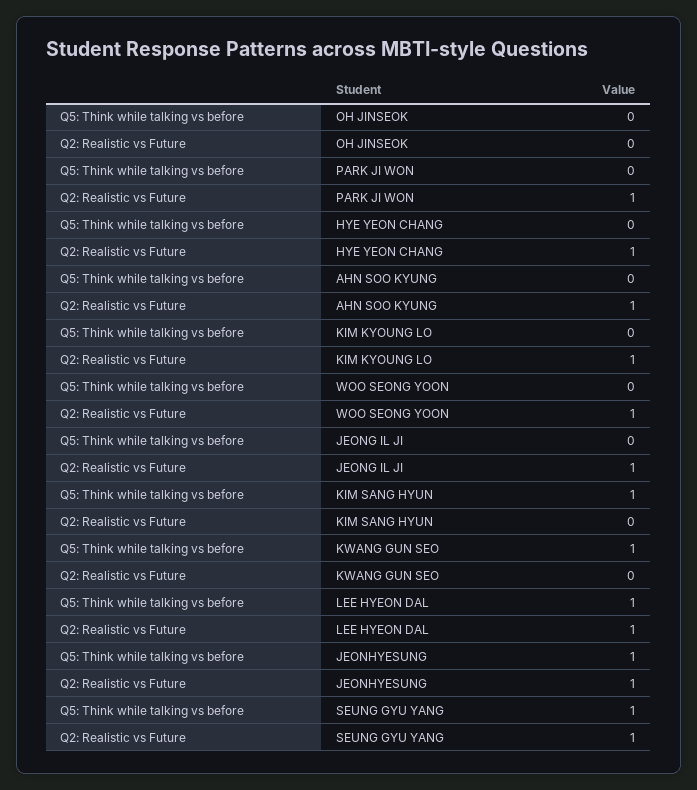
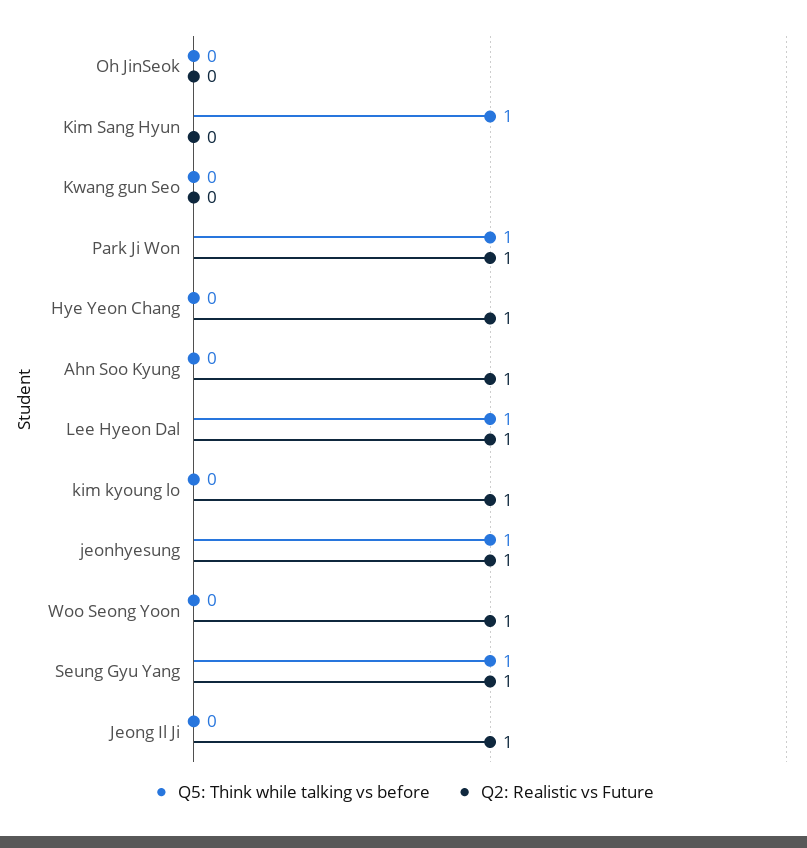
  {
    "Q5: Think while talking vs before": {
      "OH JINSEOK": 0,
-     "PARK JI WON": 0,
+     "PARK JI WON": 1,
      "HYE YEON CHANG": 0,
      "AHN SOO KYUNG": 0,
      "KIM KYOUNG LO": 0,
      "WOO SEONG YOON": 0,
      "JEONG IL JI": 0,
      "KIM SANG HYUN": 1,
-     "KWANG GUN SEO": 1,
+     "KWANG GUN SEO": 0,
      "LEE HYEON DAL": 1,
      "JEONHYESUNG": 1,
      "SEUNG GYU YANG": 1
    },
    "Q2: Realistic vs Future": {
      "OH JINSEOK": 0,
      "PARK JI WON": 1,
      "HYE YEON CHANG": 1,
      "AHN SOO KYUNG": 1,
      "KIM KYOUNG LO": 1,
      "WOO SEONG YOON": 1,
      "JEONG IL JI": 1,
      "KIM SANG HYUN": 0,
      "KWANG GUN SEO": 0,
      "LEE HYEON DAL": 1,
      "JEONHYESUNG": 1,
      "SEUNG GYU YANG": 1
    }
  }

